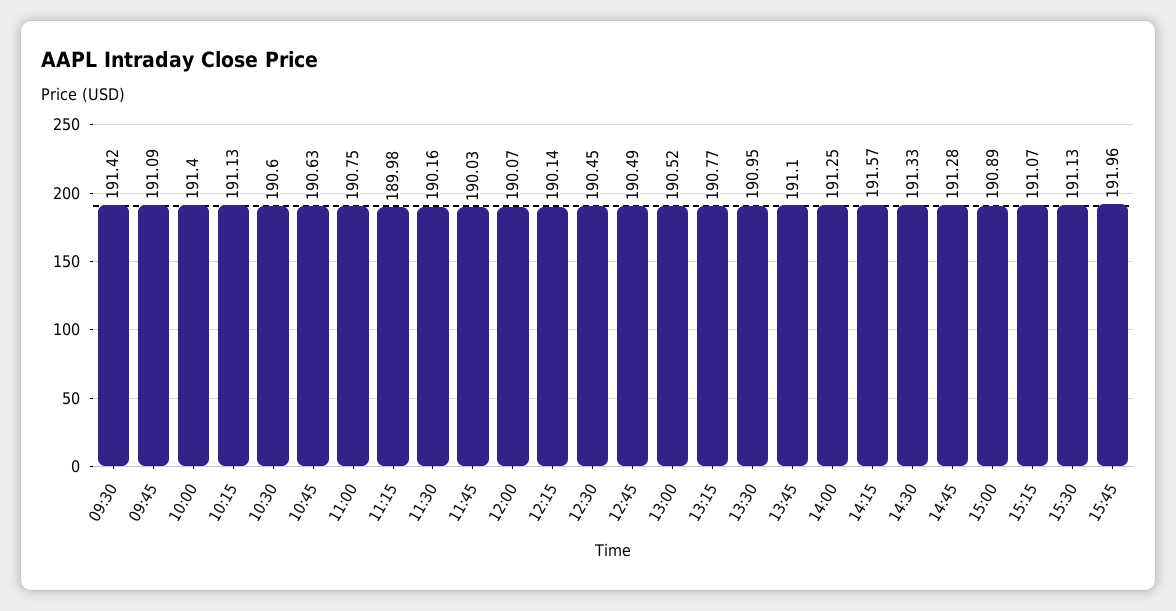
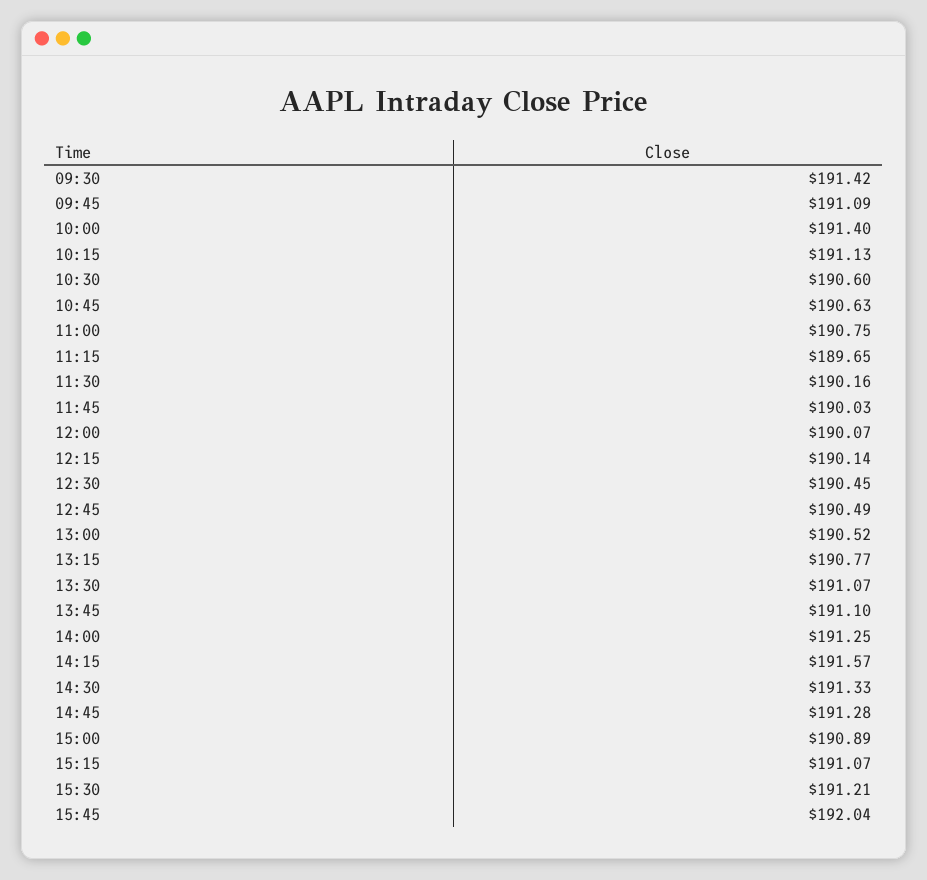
  {
    "09:30": 191.42,
    "09:45": 191.09,
    "10:00": 191.4,
    "10:15": 191.13,
    "10:30": 190.6,
    "10:45": 190.63,
    "11:00": 190.75,
-   "11:15": 189.98,
+   "11:15": 189.65,
    "11:30": 190.16,
    "11:45": 190.03,
    "12:00": 190.07,
    "12:15": 190.14,
    "12:30": 190.45,
    "12:45": 190.49,
    "13:00": 190.52,
    "13:15": 190.77,
-   "13:30": 190.95,
+   "13:30": 191.07,
    "13:45": 191.1,
    "14:00": 191.25,
    "14:15": 191.57,
    "14:30": 191.33,
    "14:45": 191.28,
    "15:00": 190.89,
    "15:15": 191.07,
-   "15:30": 191.13,
+   "15:30": 191.21,
-   "15:45": 191.96
+   "15:45": 192.04
  }

